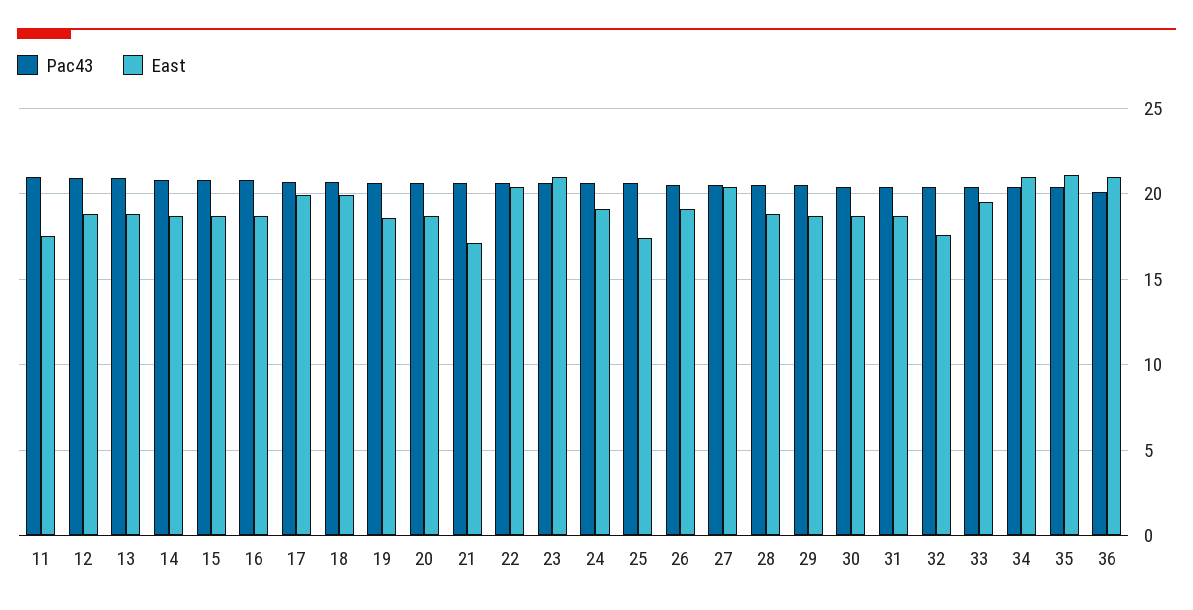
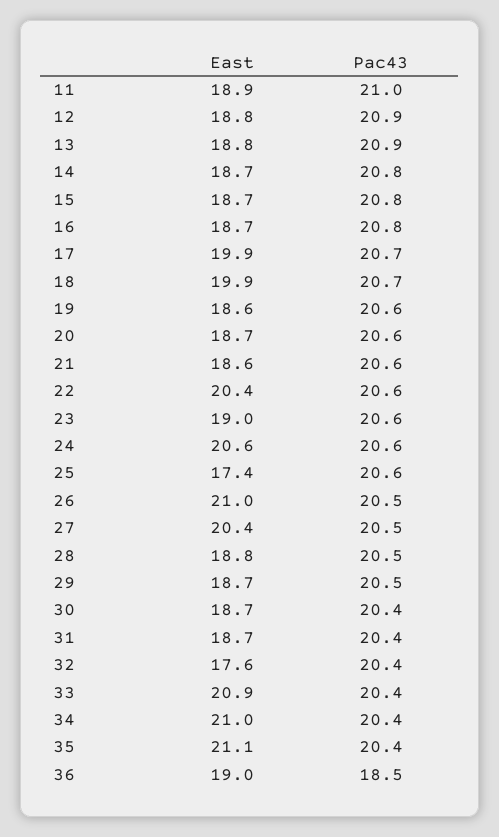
  {
    "Pac43": {
      "11": 21,
      "12": 20.9,
      "13": 20.9,
      "14": 20.8,
      "15": 20.8,
      "16": 20.8,
      "17": 20.7,
      "18": 20.7,
      "19": 20.6,
      "20": 20.6,
      "21": 20.6,
      "22": 20.6,
      "23": 20.6,
      "24": 20.6,
      "25": 20.6,
      "26": 20.5,
      "27": 20.5,
      "28": 20.5,
      "29": 20.5,
      "30": 20.4,
      "31": 20.4,
      "32": 20.4,
      "33": 20.4,
      "34": 20.4,
      "35": 20.4,
-     "36": 20
+     "36": 18.5
    },
    "East": {
-     "11": 17.5,
+     "11": 18.9,
      "12": 18.8,
      "13": 18.8,
      "14": 18.7,
      "15": 18.7,
      "16": 18.7,
      "17": 19.9,
      "18": 19.9,
      "19": 18.6,
      "20": 18.7,
-     "21": 17,
+     "21": 18.6,
      "22": 20.4,
-     "23": 21,
+     "23": 19,
-     "24": 19,
+     "24": 20.6,
      "25": 17.4,
-     "26": 19,
+     "26": 21,
      "27": 20.4,
      "28": 18.8,
      "29": 18.7,
      "30": 18.7,
      "31": 18.7,
      "32": 17.6,
-     "33": 19.5,
+     "33": 20.9,
      "34": 21,
      "35": 21.1,
-     "36": 21
+     "36": 19
    }
  }

